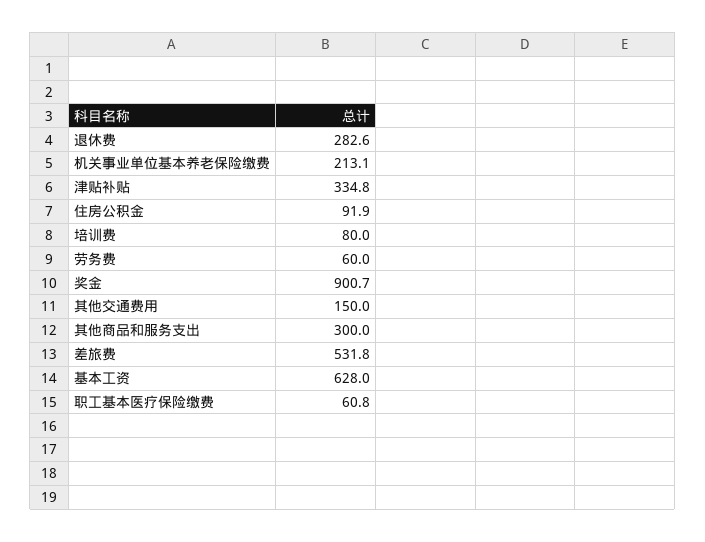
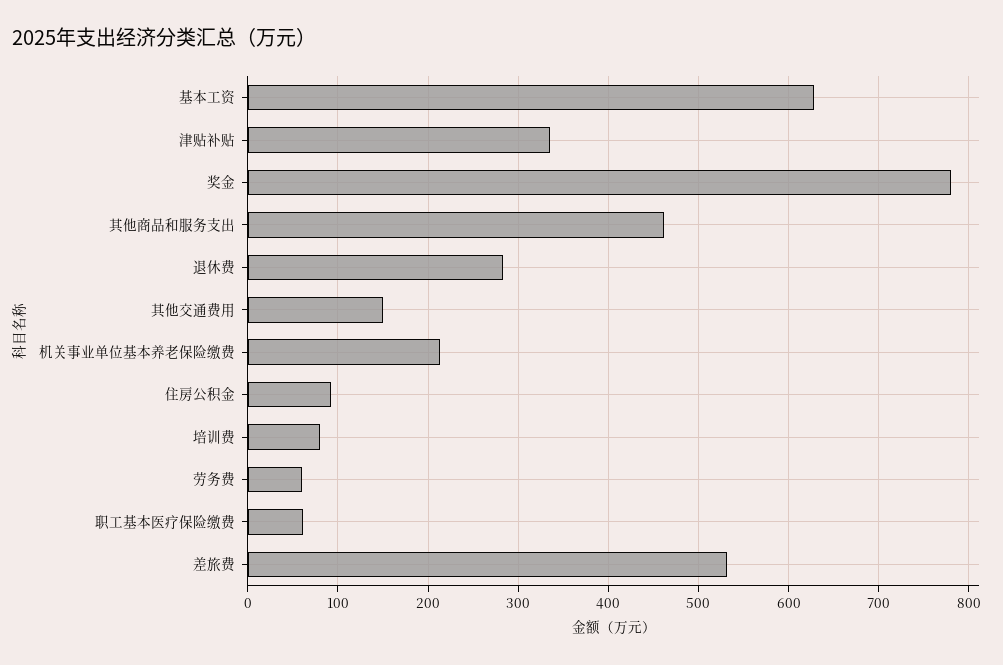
  {
    "退休费": 282.6,
    "机关事业单位基本养老保险缴费": 213.1,
    "津贴补贴": 334.8,
    "住房公积金": 91.9,
    "培训费": 80,
    "劳务费": 60,
-   "奖金": 900.7,
+   "奖金": 780,
    "其他交通费用": 150,
-   "其他商品和服务支出": 300,
+   "其他商品和服务支出": 460,
    "差旅费": 531.8,
    "基本工资": 628,
    "职工基本医疗保险缴费": 60.8
  }

